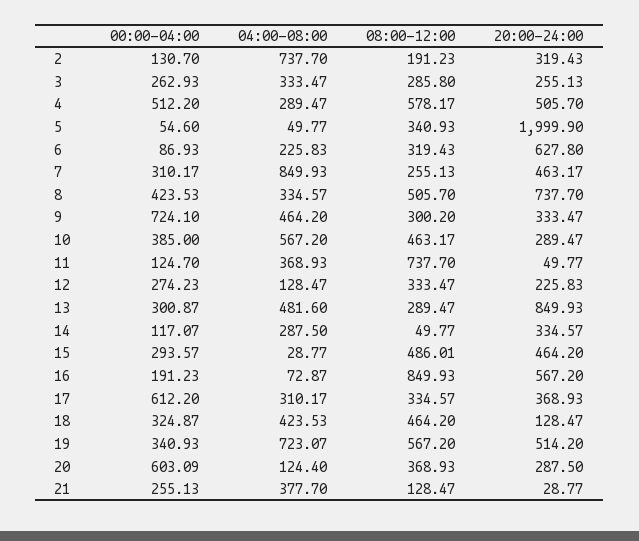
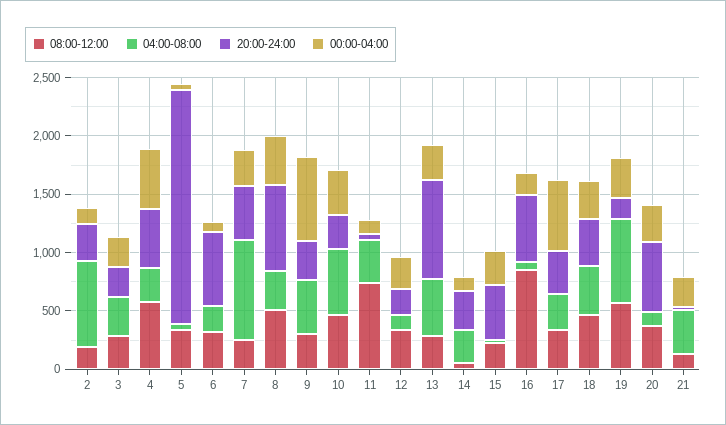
  {
    "00:00-04:00": {
      "2": 130.7,
      "3": 262.93,
      "4": 512.2,
      "5": 54.6,
      "6": 86.93,
      "7": 310.17,
      "8": 423.53,
      "9": 724.1,
      "10": 385,
      "11": 124.7,
      "12": 274.23,
      "13": 300.87,
      "14": 117.07,
      "15": 293.57,
      "16": 191.23,
      "17": 612.2,
      "18": 324.87,
      "19": 340.93,
-     "20": 603.09,
+     "20": 300,
      "21": 255.13
    },
    "04:00-08:00": {
      "2": 737.7,
      "3": 333.47,
      "4": 289.47,
      "5": 49.77,
      "6": 225.83,
      "7": 849.93,
      "8": 334.57,
      "9": 464.2,
      "10": 567.2,
      "11": 368.93,
      "12": 128.47,
      "13": 481.6,
      "14": 287.5,
      "15": 28.77,
      "16": 72.87,
      "17": 310.17,
      "18": 423.53,
      "19": 723.07,
      "20": 124.4,
      "21": 377.7
    },
    "08:00-12:00": {
      "2": 191.23,
      "3": 285.8,
      "4": 578.17,
      "5": 340.93,
      "6": 319.43,
      "7": 255.13,
      "8": 505.7,
      "9": 300.2,
      "10": 463.17,
      "11": 737.7,
      "12": 333.47,
      "13": 289.47,
      "14": 49.77,
-     "15": 486.01,
+     "15": 200,
      "16": 849.93,
      "17": 334.57,
      "18": 464.2,
      "19": 567.2,
      "20": 368.93,
      "21": 128.47
    },
    "20:00-24:00": {
      "2": 319.43,
      "3": 255.13,
      "4": 505.7,
      "5": 1999.9,
      "6": 627.8,
      "7": 463.17,
      "8": 737.7,
      "9": 333.47,
      "10": 289.47,
      "11": 49.77,
      "12": 225.83,
      "13": 849.93,
      "14": 334.57,
      "15": 464.2,
      "16": 567.2,
      "17": 368.93,
-     "18": 128.47,
+     "18": 400,
-     "19": 514.2,
+     "19": 200,
-     "20": 287.5,
+     "20": 600,
      "21": 28.77
    }
  }

